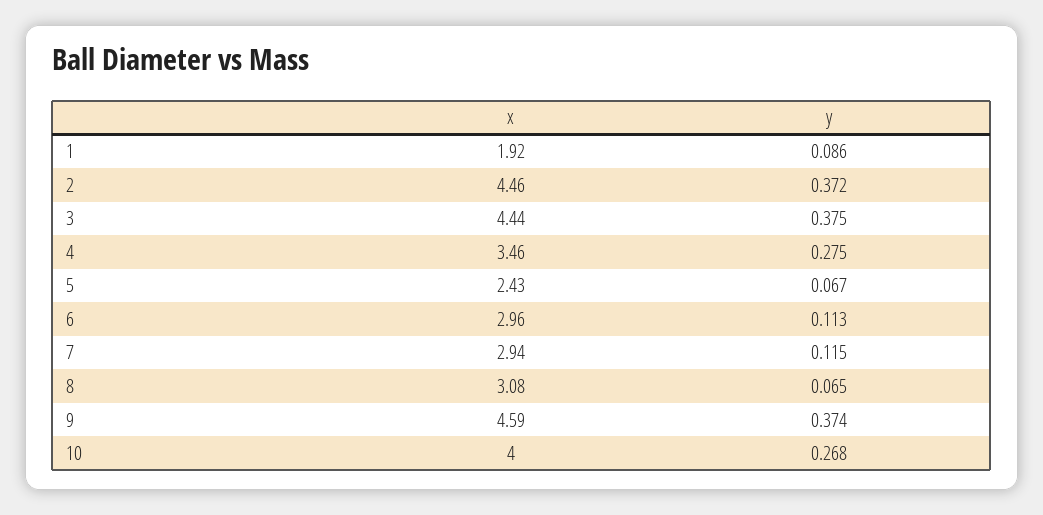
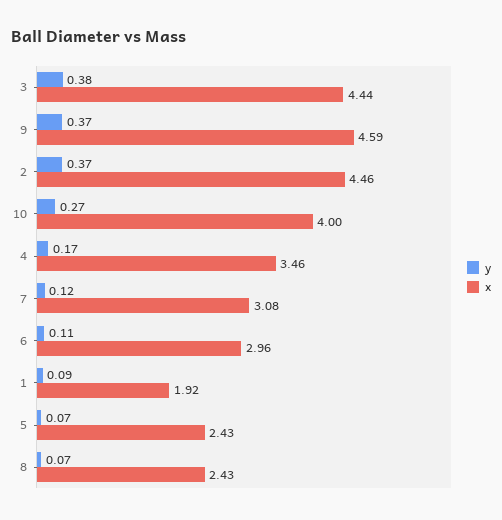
  {
    "x": {
      "1": 1.92,
      "2": 4.46,
      "3": 4.44,
      "4": 3.46,
      "5": 2.43,
      "6": 2.96,
-     "7": 2.94,
+     "7": 3.08,
-     "8": 3.08,
+     "8": 2.43,
      "9": 4.59,
      "10": 4
    },
    "y": {
      "1": 0.086,
      "2": 0.372,
      "3": 0.375,
-     "4": 0.275,
+     "4": 0.17,
      "5": 0.067,
      "6": 0.113,
      "7": 0.115,
      "8": 0.065,
      "9": 0.374,
      "10": 0.268
    }
  }

